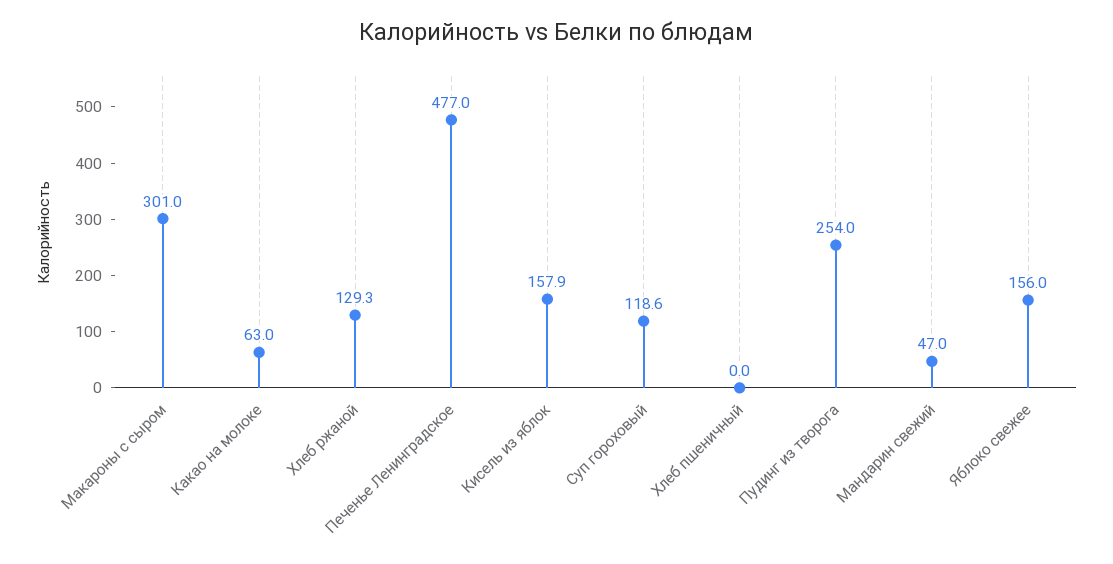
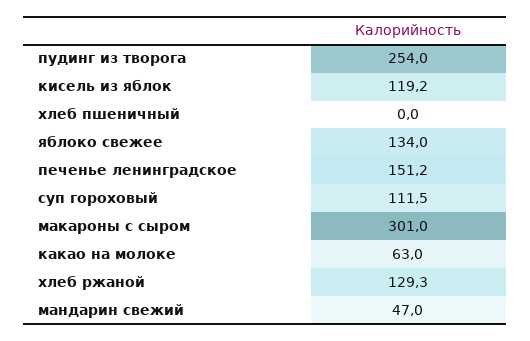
  {
    "Макароны с сыром": 301,
    "Какао на молоке": 63,
    "Хлеб ржаной": 129.3,
-   "Печенье Ленинградское": 477,
+   "Печенье Ленинградское": 151.2,
-   "Кисель из яблок": 157.9,
+   "Кисель из яблок": 119.2,
-   "Суп гороховый": 118.6,
+   "Суп гороховый": 111.5,
    "Хлеб пшеничный": 0,
    "Пудинг из творога": 254,
    "Мандарин свежий": 47,
-   "Яблоко свежее": 156
+   "Яблоко свежее": 134
  }

